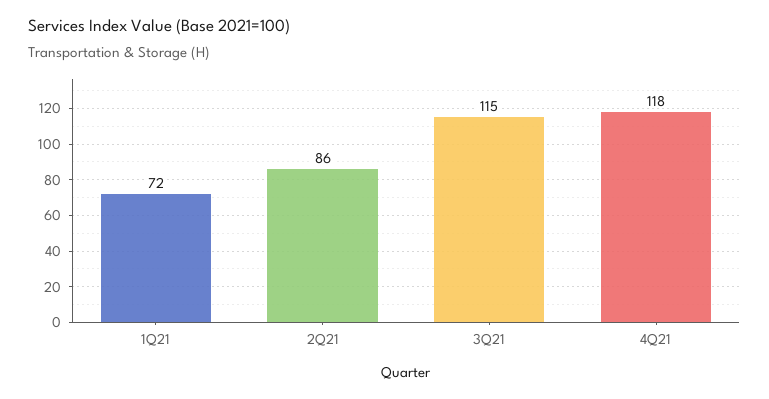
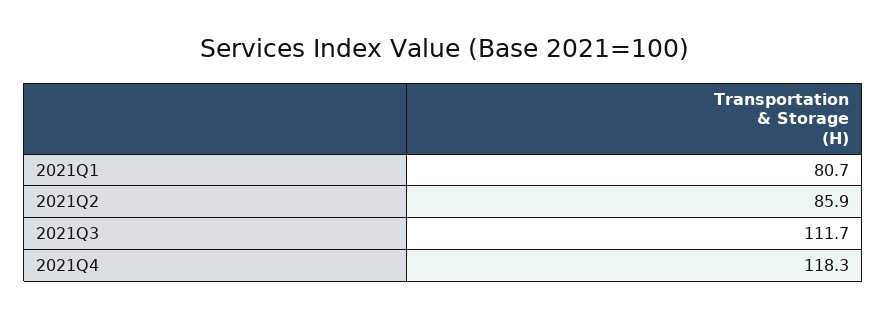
  {
-   "1Q21": 72,
+   "1Q21": 80.7,
    "2Q21": 85.9,
-   "3Q21": 115,
+   "3Q21": 111.7,
    "4Q21": 118.3
  }

